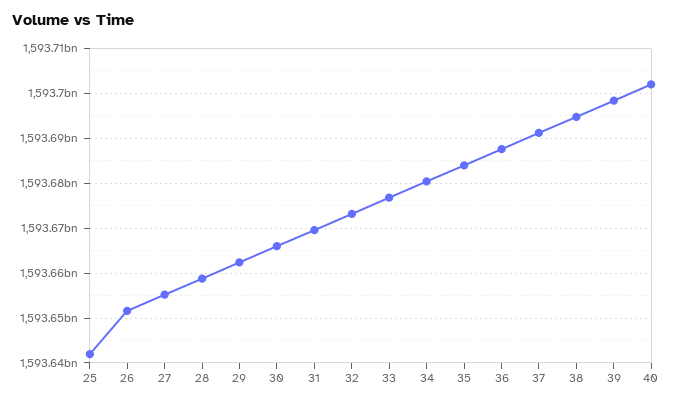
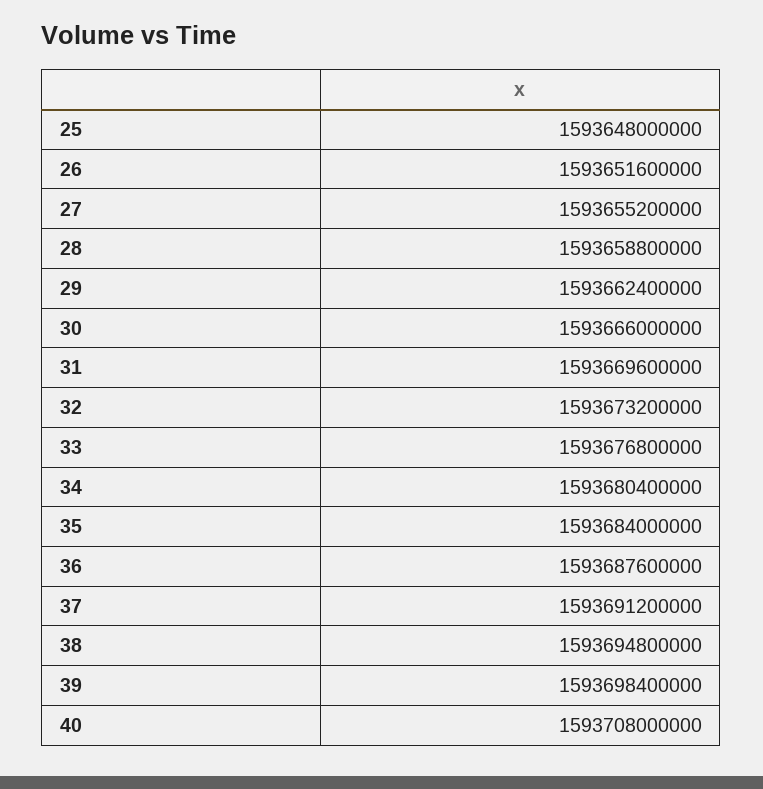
  {
-   "25": 1593642000000,
+   "25": 1593648000000,
    "26": 1593651600000,
    "27": 1593655200000,
    "28": 1593658800000,
    "29": 1593662400000,
    "30": 1593666000000,
    "31": 1593669600000,
    "32": 1593673200000,
    "33": 1593676800000,
    "34": 1593680400000,
    "35": 1593684000000,
    "36": 1593687600000,
    "37": 1593691200000,
    "38": 1593694800000,
    "39": 1593698400000,
-   "40": 1593702000000
+   "40": 1593708000000
  }

